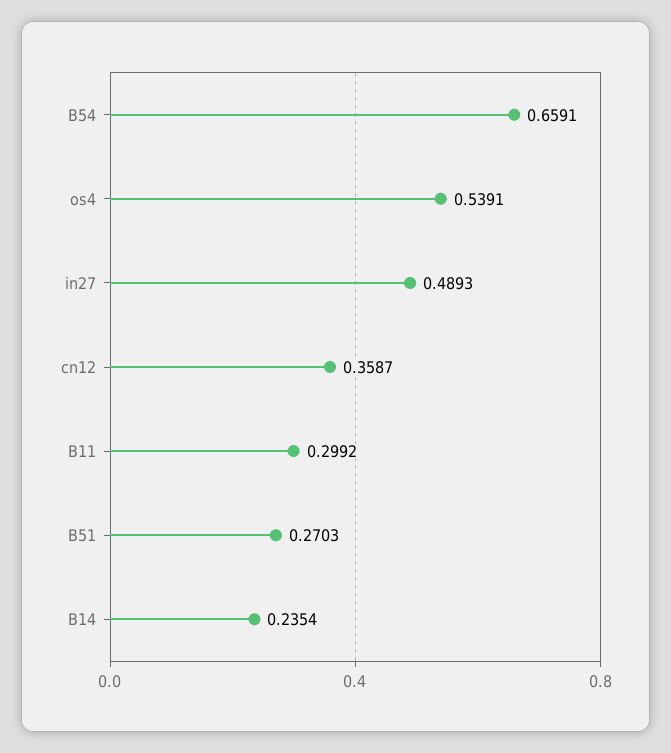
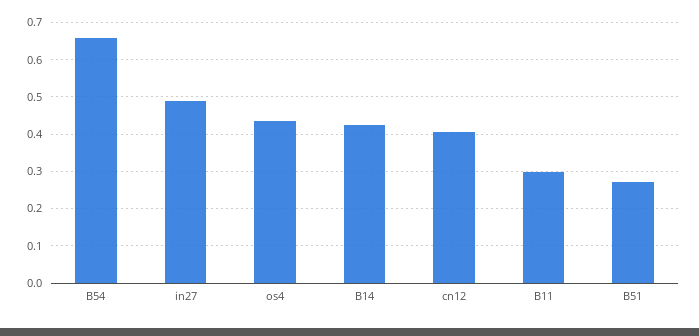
  {
    "B54": 0.6591,
-   "os4": 0.5391,
+   "os4": 0.44,
    "in27": 0.4893,
-   "cn12": 0.3587,
+   "cn12": 0.4,
    "B11": 0.2992,
    "B51": 0.2703,
-   "B14": 0.2354
+   "B14": 0.42
  }

